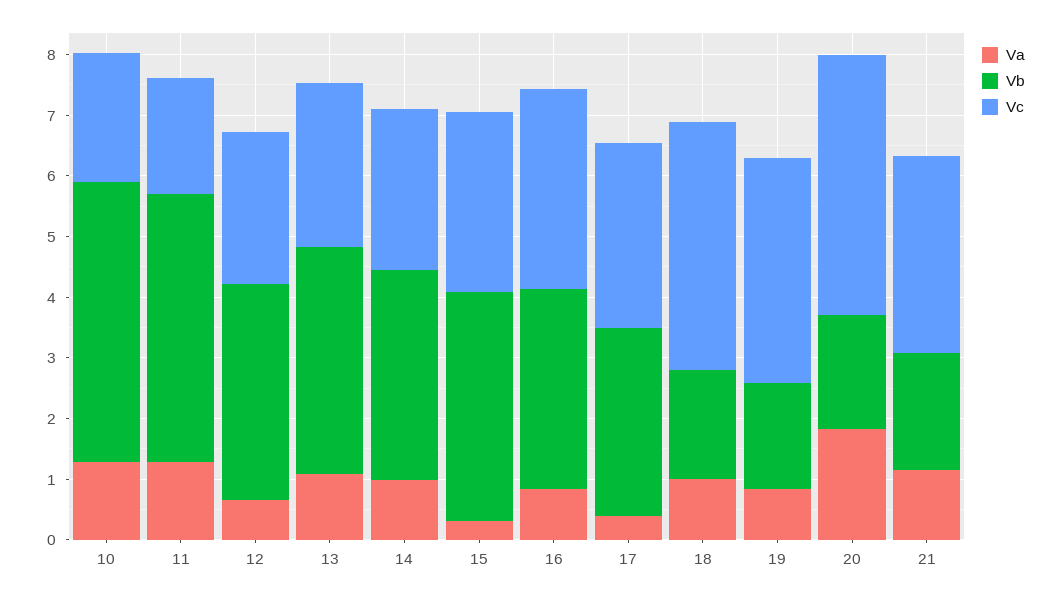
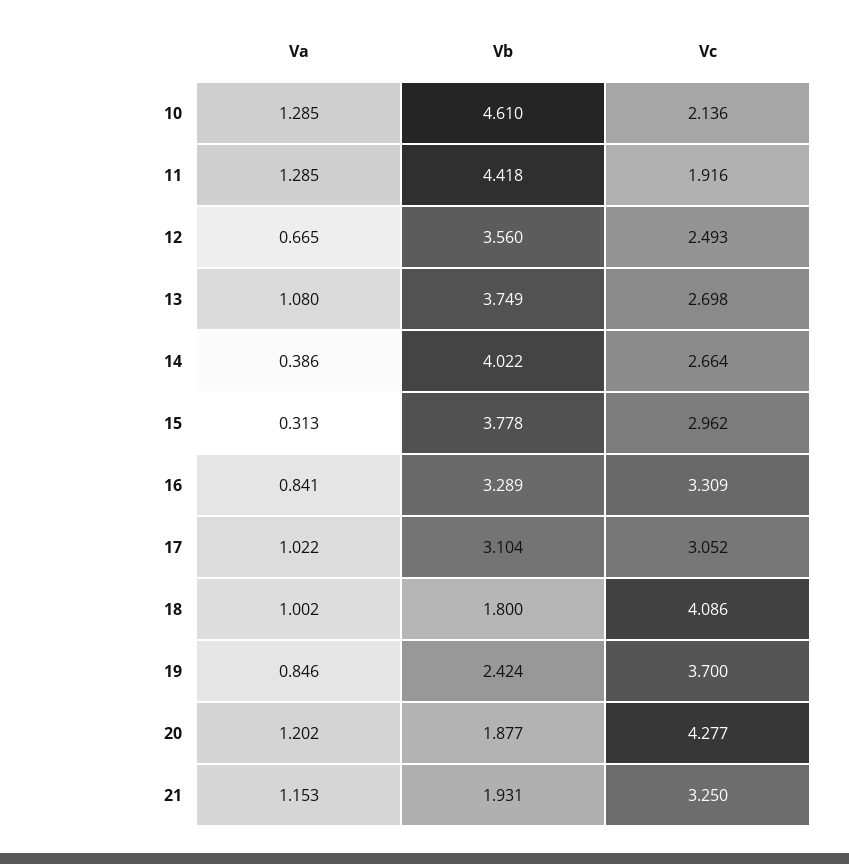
  {
    "Va": {
      "10": 1.285,
      "11": 1.285,
      "12": 0.665,
      "13": 1.08,
-     "14": 1,
+     "14": 0.386,
      "15": 0.313,
      "16": 0.841,
-     "17": 0.4,
+     "17": 1.022,
      "18": 1.002,
      "19": 0.846,
-     "20": 1.8,
+     "20": 1.202,
      "21": 1.153
    },
    "Vb": {
      "10": 4.61,
      "11": 4.418,
      "12": 3.56,
      "13": 3.749,
-     "14": 3.4,
+     "14": 4.022,
      "15": 3.778,
      "16": 3.289,
      "17": 3.104,
      "18": 1.8,
-     "19": 1.8,
+     "19": 2.424,
      "20": 1.877,
      "21": 1.931
    },
    "Vc": {
      "10": 2.136,
      "11": 1.916,
      "12": 2.493,
      "13": 2.698,
      "14": 2.664,
      "15": 2.962,
      "16": 3.309,
      "17": 3.052,
      "18": 4.086,
      "19": 3.7,
      "20": 4.277,
      "21": 3.25
    }
  }

